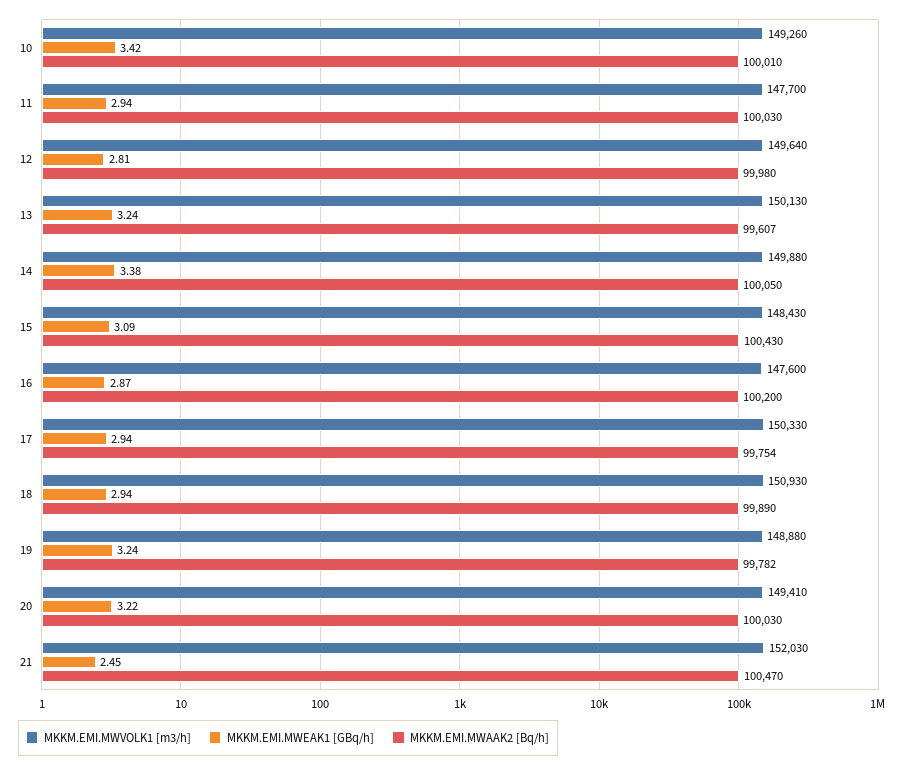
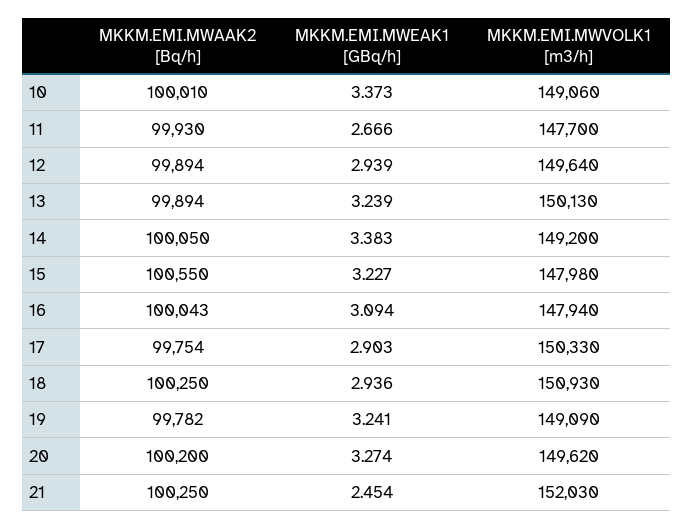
  {
    "MKKM.EMI.MWVOLK1 [m3/h]": {
-     "10": 149260,
+     "10": 149060,
      "11": 147700,
      "12": 149640,
      "13": 150130,
-     "14": 149880,
+     "14": 149200,
-     "15": 148430,
+     "15": 147980,
-     "16": 147600,
+     "16": 147940,
      "17": 150330,
      "18": 150930,
-     "19": 148880,
+     "19": 149090,
-     "20": 149410,
+     "20": 149620,
      "21": 152030
    },
    "MKKM.EMI.MWEAK1 [GBq/h]": {
-     "10": 3.42,
+     "10": 3.373,
-     "11": 2.94,
+     "11": 2.666,
-     "12": 2.81,
+     "12": 2.939,
      "13": 3.239,
      "14": 3.383,
-     "15": 3.09,
+     "15": 3.227,
-     "16": 2.87,
+     "16": 3.094,
-     "17": 2.94,
+     "17": 2.903,
      "18": 2.936,
      "19": 3.241,
-     "20": 3.22,
+     "20": 3.274,
      "21": 2.454
    },
    "MKKM.EMI.MWAAK2 [Bq/h]": {
      "10": 100010,
-     "11": 100030,
+     "11": 99930,
-     "12": 99980,
+     "12": 99894,
-     "13": 99607,
+     "13": 99894,
      "14": 100050,
-     "15": 100430,
+     "15": 100550,
-     "16": 100200,
+     "16": 100043,
      "17": 99754,
-     "18": 99890,
+     "18": 100250,
      "19": 99782,
-     "20": 100030,
+     "20": 100200,
-     "21": 100470
+     "21": 100250
    }
  }

